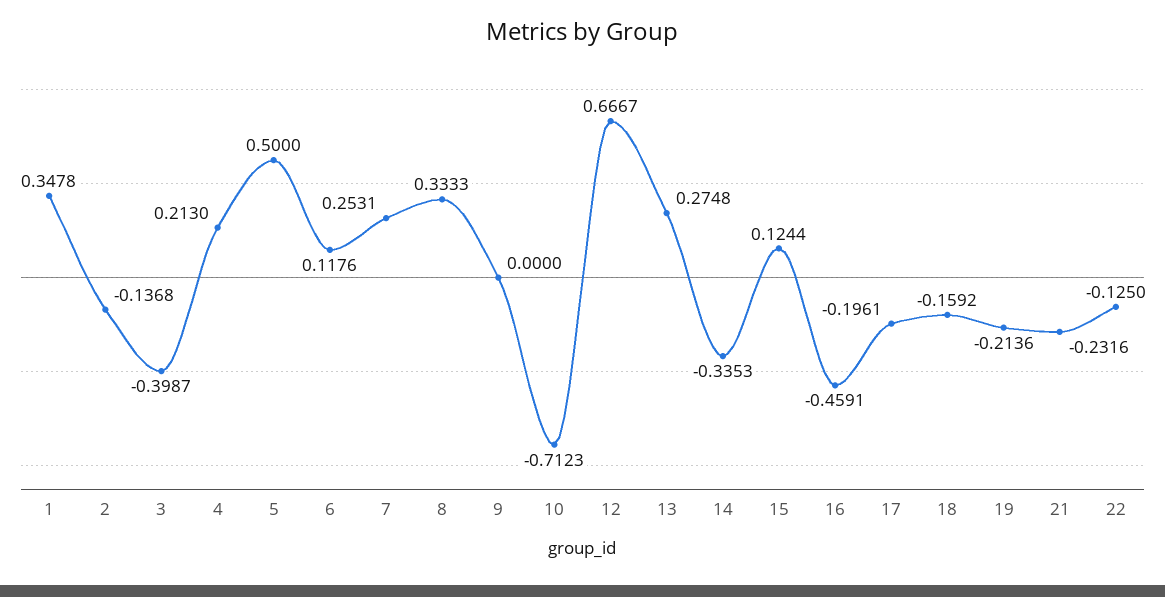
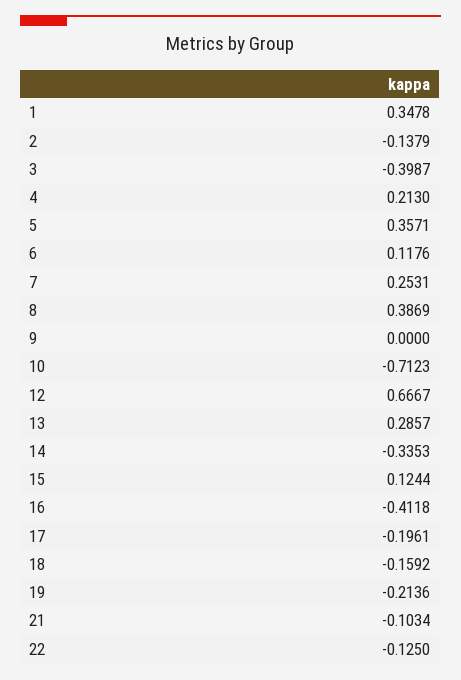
  {
    "1": 0.3478,
-   "2": -0.1368,
+   "2": -0.1379,
    "3": -0.3987,
    "4": 0.213,
-   "5": 0.5,
+   "5": 0.3571,
    "6": 0.1176,
    "7": 0.2531,
-   "8": 0.3333,
+   "8": 0.3869,
    "9": 0,
    "10": -0.7123,
    "12": 0.6667,
-   "13": 0.2748,
+   "13": 0.2857,
    "14": -0.3353,
    "15": 0.1244,
-   "16": -0.4591,
+   "16": -0.4118,
    "17": -0.1961,
    "18": -0.1592,
    "19": -0.2136,
-   "21": -0.2316,
+   "21": -0.1034,
    "22": -0.125
  }

